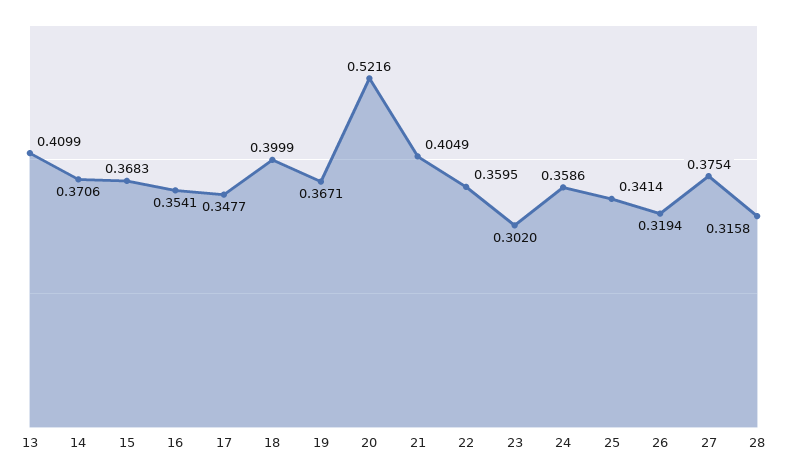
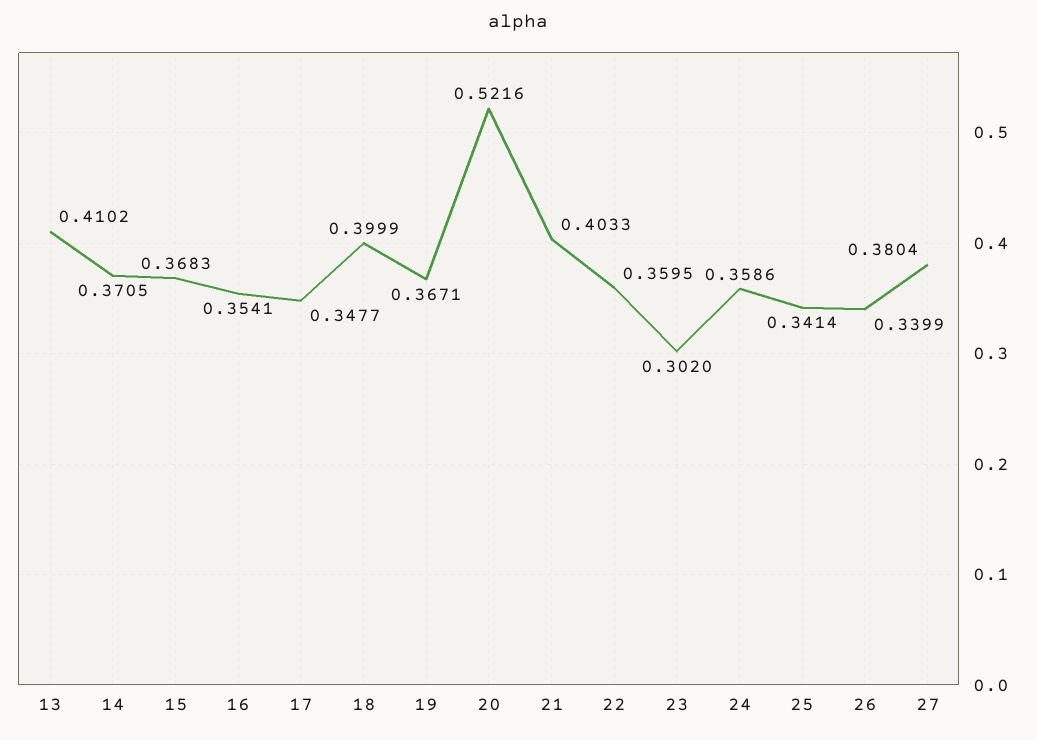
  {
-   "13": 0.4099,
+   "13": 0.4102,
-   "14": 0.3706,
+   "14": 0.3705,
    "15": 0.3683,
    "16": 0.3541,
    "17": 0.3477,
    "18": 0.3999,
    "19": 0.3671,
    "20": 0.5216,
-   "21": 0.4049,
+   "21": 0.4033,
    "22": 0.3595,
    "23": 0.302,
    "24": 0.3586,
    "25": 0.3414,
-   "26": 0.3194,
+   "26": 0.3399,
-   "27": 0.3754,
+   "27": 0.3804
-   "28": 0.3158
  }

